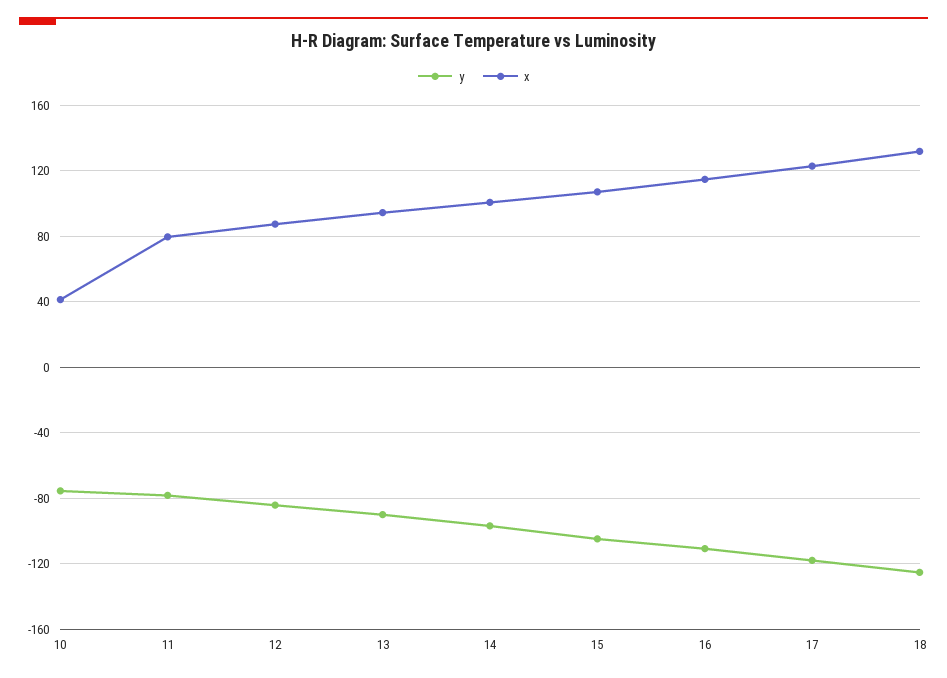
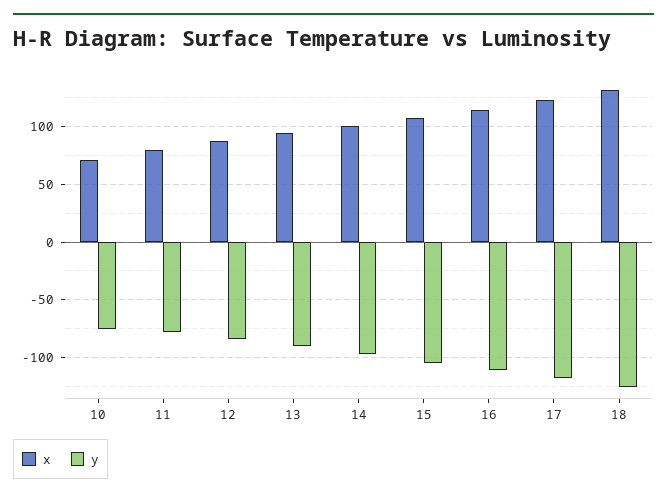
  {
    "y": {
      "10": -75,
      "11": -80,
      "12": -85,
      "13": -90,
      "14": -95,
      "15": -105,
      "16": -110,
      "17": -120,
      "18": -125
    },
    "x": {
-     "10": 40,
+     "10": 70,
      "11": 80,
      "12": 85,
      "13": 95,
      "14": 100,
      "15": 105,
      "16": 115,
      "17": 125,
      "18": 130
    }
  }

